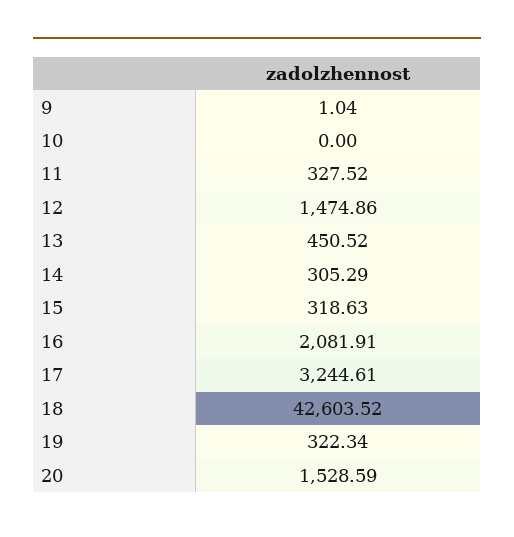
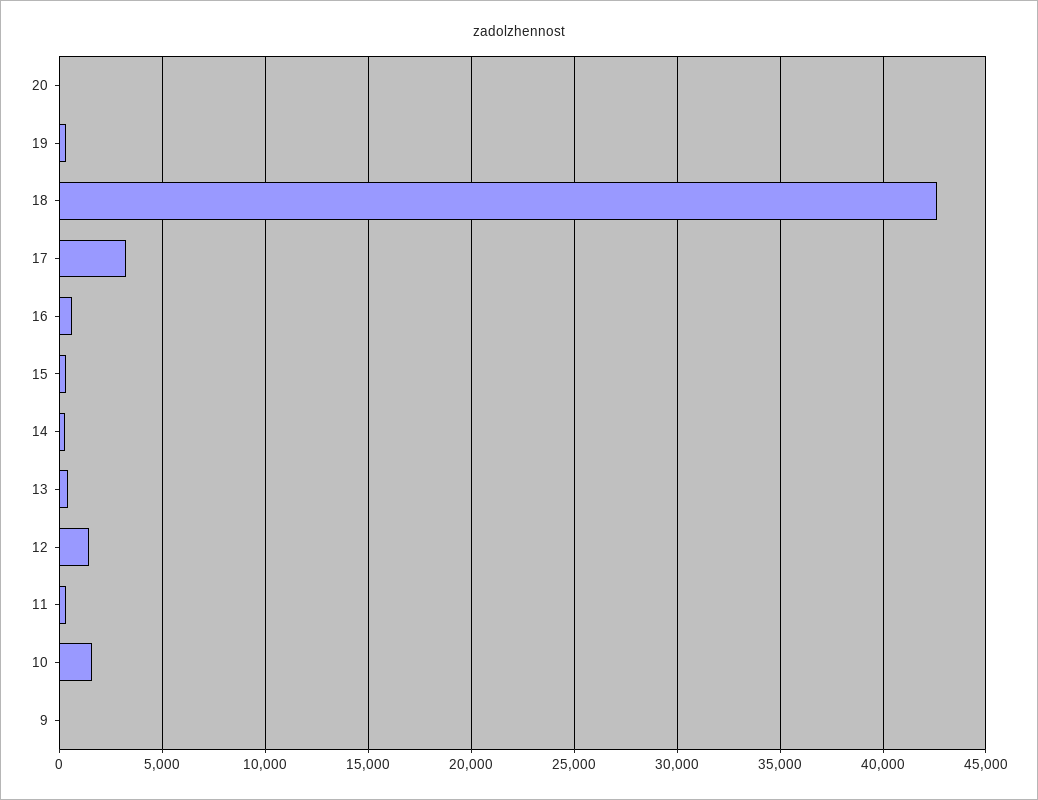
  {
    "9": 1.04,
-   "10": 0,
+   "10": 1500,
    "11": 327.52,
    "12": 1474.86,
    "13": 450.52,
    "14": 305.29,
    "15": 318.63,
-   "16": 2081.91,
+   "16": 500,
    "17": 3244.61,
    "18": 42603.52,
    "19": 322.34,
-   "20": 1528.59
+   "20": 0
  }

